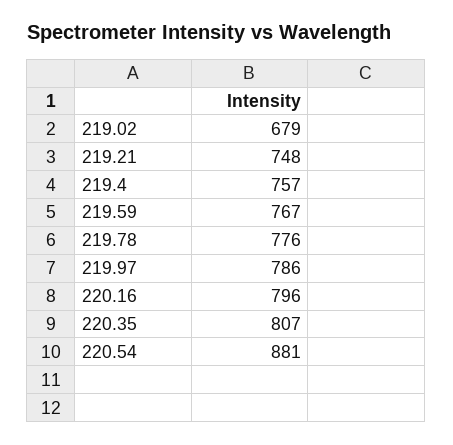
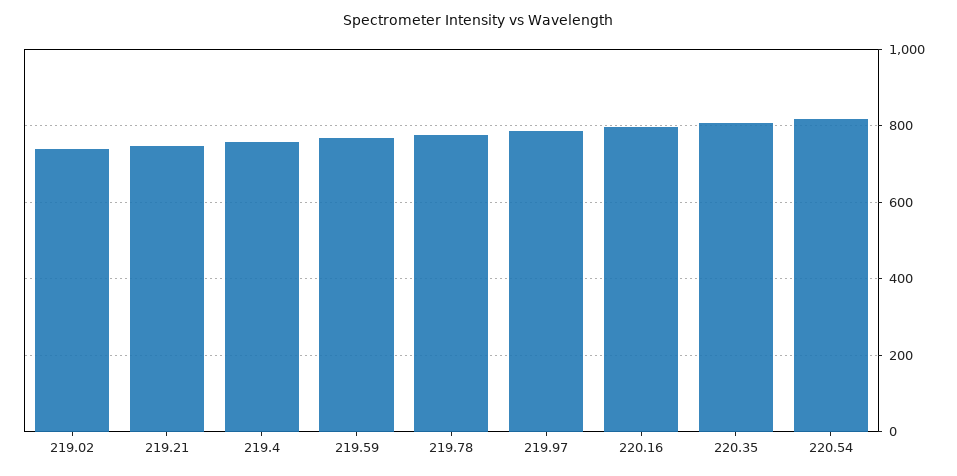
  {
-   "219.02": 679,
+   "219.02": 740,
    "219.21": 748,
    "219.4": 757,
    "219.59": 767,
    "219.78": 776,
    "219.97": 786,
    "220.16": 796,
    "220.35": 807,
-   "220.54": 881
+   "220.54": 820
  }

